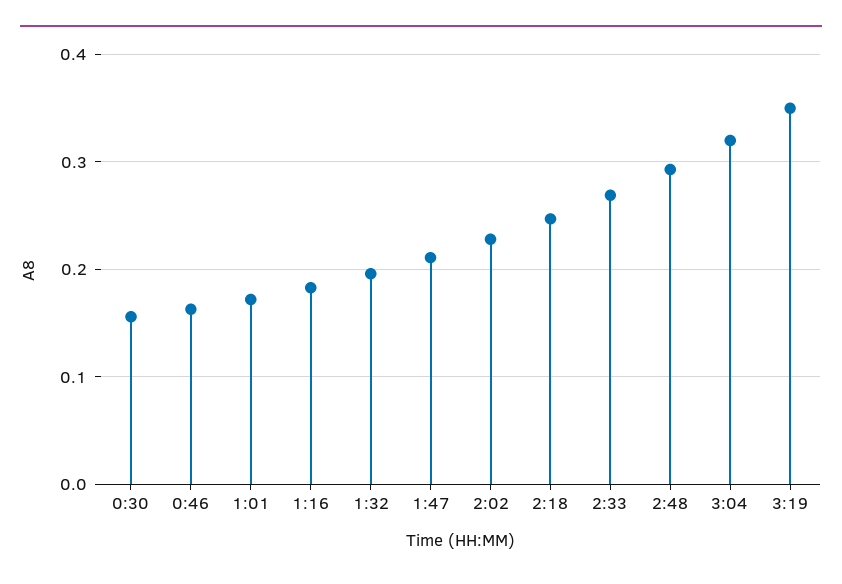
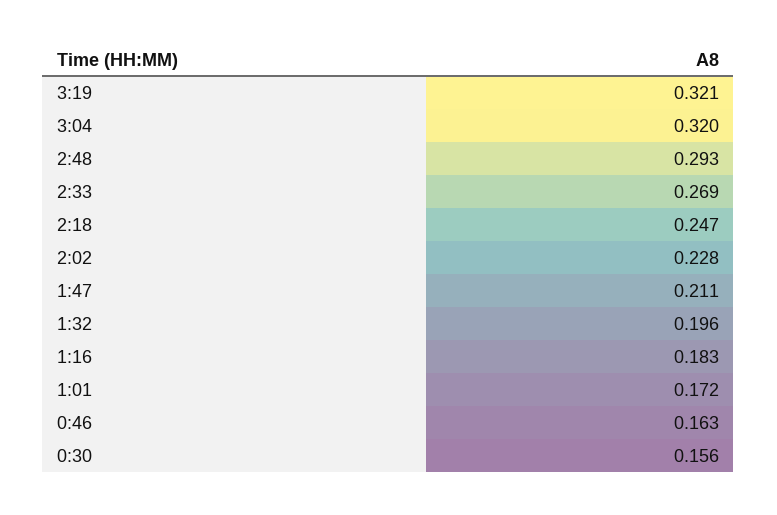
  {
    "0:30": 0.156,
    "0:46": 0.163,
    "1:01": 0.172,
    "1:16": 0.183,
    "1:32": 0.196,
    "1:47": 0.211,
    "2:02": 0.228,
    "2:18": 0.247,
    "2:33": 0.269,
    "2:48": 0.293,
    "3:04": 0.32,
-   "3:19": 0.35
+   "3:19": 0.321
  }

